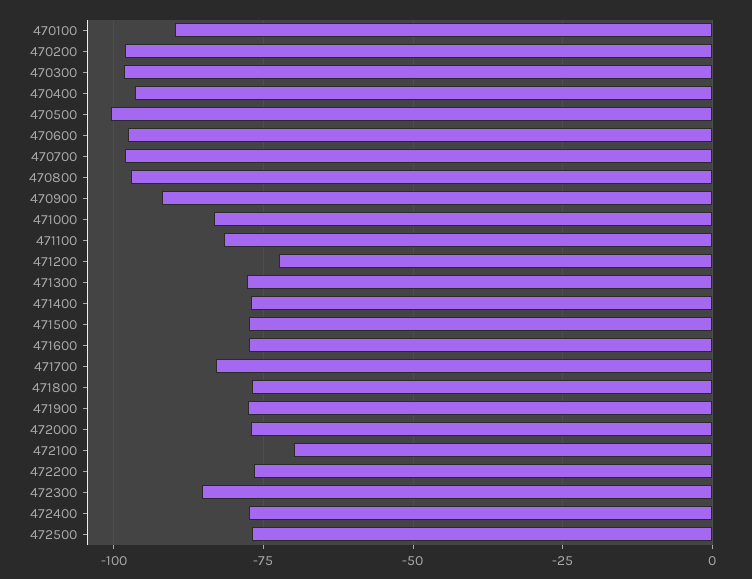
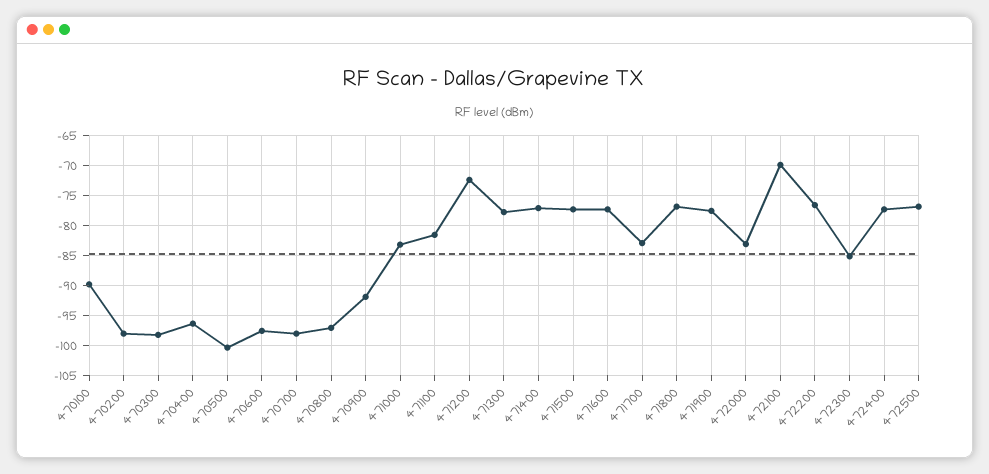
  {
    "470100": -90,
    "470200": -97.5,
    "470300": -97.5,
    "470400": -97.5,
    "470500": -100,
    "470600": -97.5,
    "470700": -97.5,
    "470800": -97.5,
    "470900": -92.5,
    "471000": -82.5,
    "471100": -82.5,
    "471200": -72.5,
    "471300": -77.5,
    "471400": -77.5,
    "471500": -77.5,
    "471600": -77.5,
    "471700": -82.5,
    "471800": -77.5,
    "471900": -77.5,
-   "472000": -77.5,
+   "472000": -82.5,
    "472100": -70,
    "472200": -77.5,
    "472300": -85,
    "472400": -77.5,
    "472500": -77.5
  }

